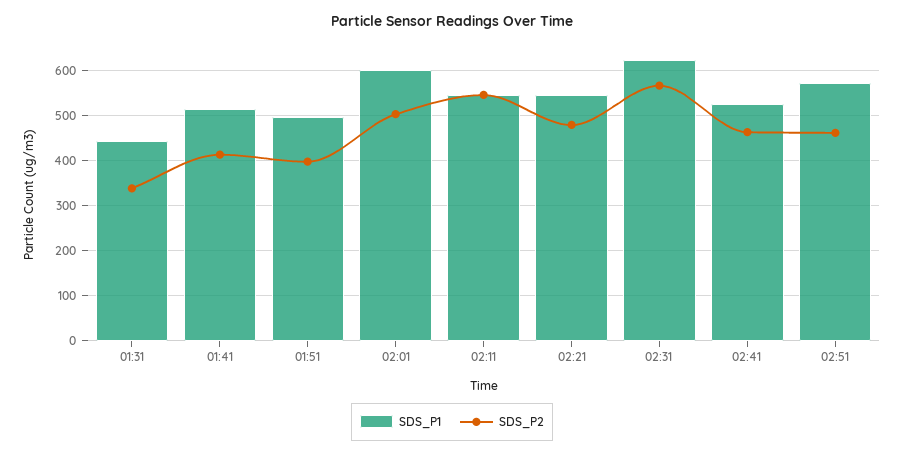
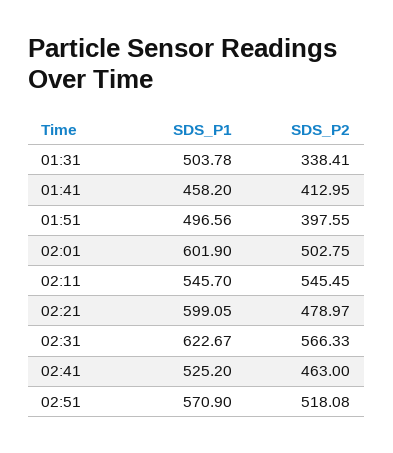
  {
    "SDS_P1": {
-     "01:31": 440,
+     "01:31": 503.78,
-     "01:41": 520,
+     "01:41": 458.2,
      "01:51": 496.56,
      "02:01": 601.9,
      "02:11": 545.7,
-     "02:21": 540,
+     "02:21": 599.05,
      "02:31": 622.67,
      "02:41": 525.2,
      "02:51": 570.9
    },
    "SDS_P2": {
      "01:31": 338.41,
      "01:41": 412.95,
      "01:51": 397.55,
      "02:01": 502.75,
      "02:11": 545.45,
      "02:21": 478.97,
      "02:31": 566.33,
      "02:41": 463,
-     "02:51": 460
+     "02:51": 518.08
    }
  }

